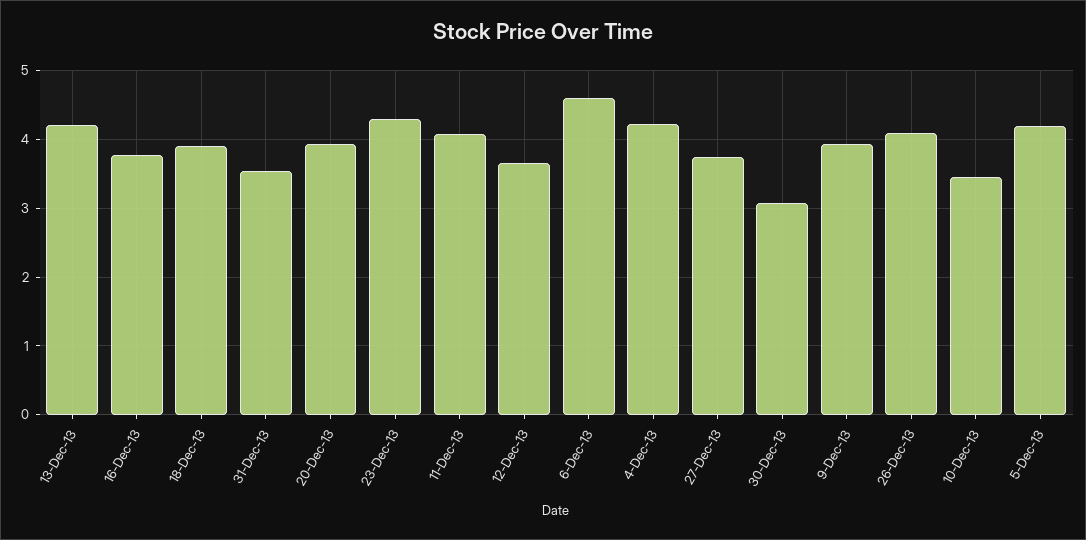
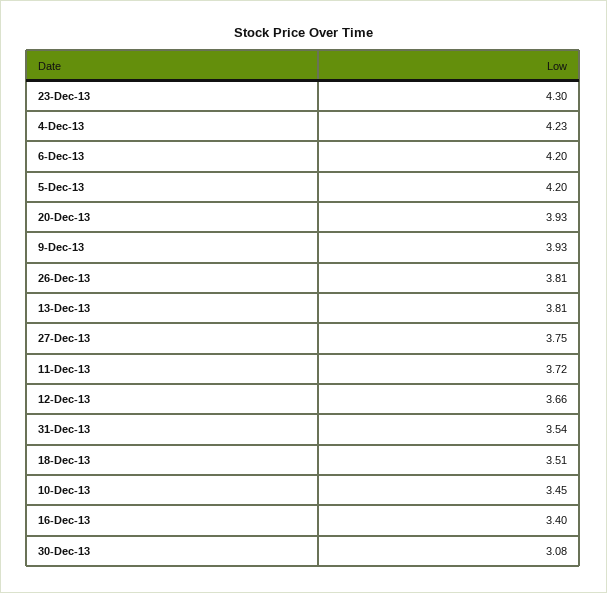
  {
-   "13-Dec-13": 4.2,
+   "13-Dec-13": 3.81,
-   "16-Dec-13": 3.8,
+   "16-Dec-13": 3.4,
-   "18-Dec-13": 3.9,
+   "18-Dec-13": 3.51,
    "31-Dec-13": 3.54,
    "20-Dec-13": 3.93,
    "23-Dec-13": 4.3,
-   "11-Dec-13": 4.1,
+   "11-Dec-13": 3.72,
    "12-Dec-13": 3.66,
-   "6-Dec-13": 4.6,
+   "6-Dec-13": 4.2,
    "4-Dec-13": 4.23,
    "27-Dec-13": 3.75,
    "30-Dec-13": 3.08,
    "9-Dec-13": 3.93,
-   "26-Dec-13": 4.1,
+   "26-Dec-13": 3.81,
    "10-Dec-13": 3.45,
    "5-Dec-13": 4.2
  }

